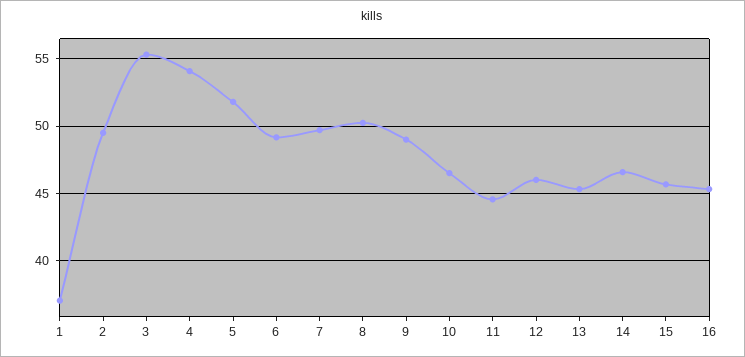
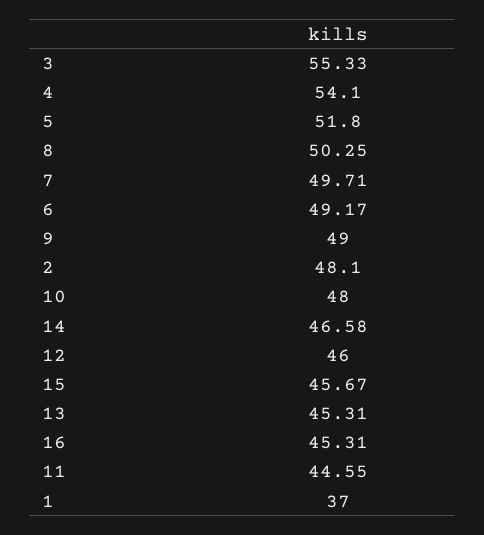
  {
    "1": 37,
-   "2": 49.5,
+   "2": 48.1,
    "3": 55.33,
    "4": 54.1,
    "5": 51.8,
    "6": 49.17,
    "7": 49.71,
    "8": 50.25,
    "9": 49,
-   "10": 46.5,
+   "10": 48,
    "11": 44.55,
    "12": 46,
    "13": 45.31,
    "14": 46.58,
    "15": 45.67,
    "16": 45.31
  }

